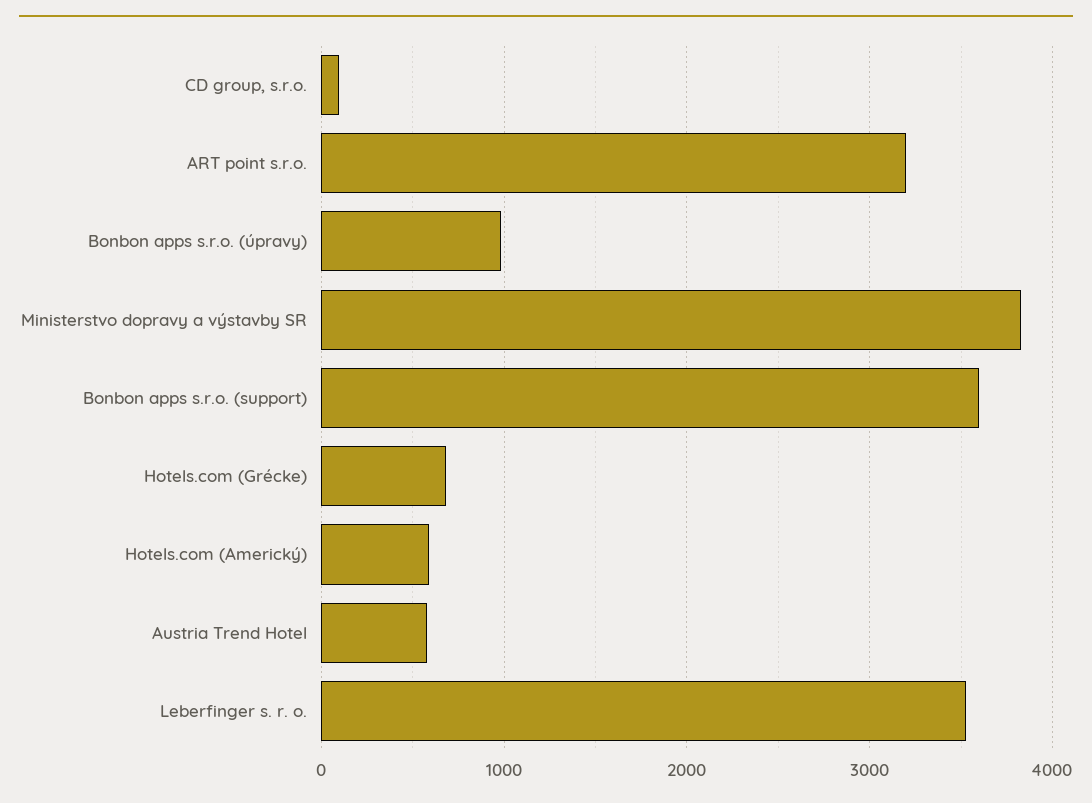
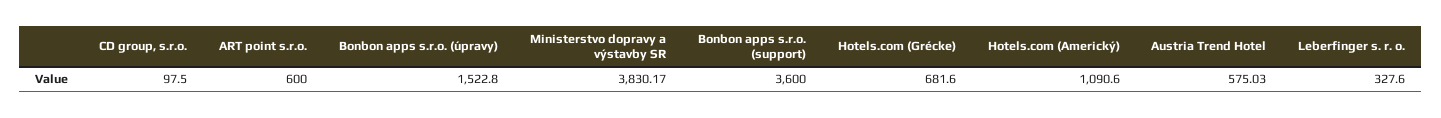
  {
    "CD group, s.r.o.": 97.5,
-   "ART point s.r.o.": 3200,
+   "ART point s.r.o.": 600,
-   "Bonbon apps s.r.o. (úpravy)": 1000,
+   "Bonbon apps s.r.o. (úpravy)": 1522.8,
    "Ministerstvo dopravy a výstavby SR": 3830.17,
    "Bonbon apps s.r.o. (support)": 3600,
    "Hotels.com (Grécke)": 681.6,
-   "Hotels.com (Americký)": 600,
+   "Hotels.com (Americký)": 1090.6,
    "Austria Trend Hotel": 575.03,
-   "Leberfinger s. r. o.": 3500
+   "Leberfinger s. r. o.": 327.6
  }

